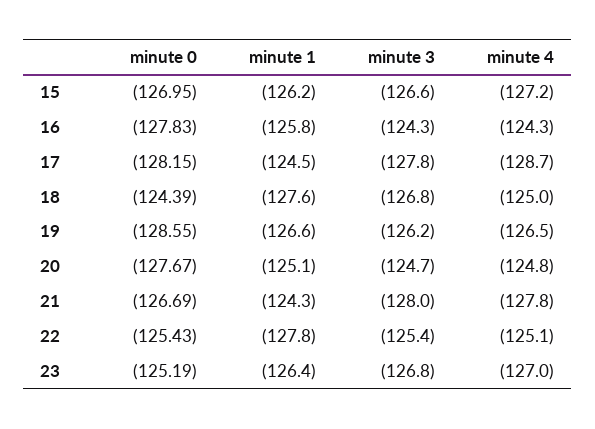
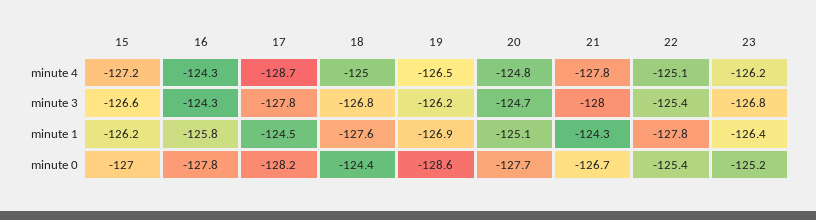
  {
    "minute 0": {
      "15": -126.95,
      "16": -127.83,
      "17": -128.15,
      "18": -124.39,
      "19": -128.55,
      "20": -127.67,
      "21": -126.69,
      "22": -125.43,
      "23": -125.19
    },
    "minute 1": {
      "15": -126.2,
      "16": -125.8,
      "17": -124.5,
      "18": -127.6,
-     "19": -126.6,
+     "19": -126.9,
      "20": -125.1,
      "21": -124.3,
      "22": -127.8,
      "23": -126.4
    },
    "minute 3": {
      "15": -126.6,
      "16": -124.3,
      "17": -127.8,
      "18": -126.8,
      "19": -126.2,
      "20": -124.7,
      "21": -128,
      "22": -125.4,
      "23": -126.8
    },
    "minute 4": {
      "15": -127.2,
      "16": -124.3,
      "17": -128.7,
      "18": -125,
      "19": -126.5,
      "20": -124.8,
      "21": -127.8,
      "22": -125.1,
-     "23": -127
+     "23": -126.2
    }
  }

